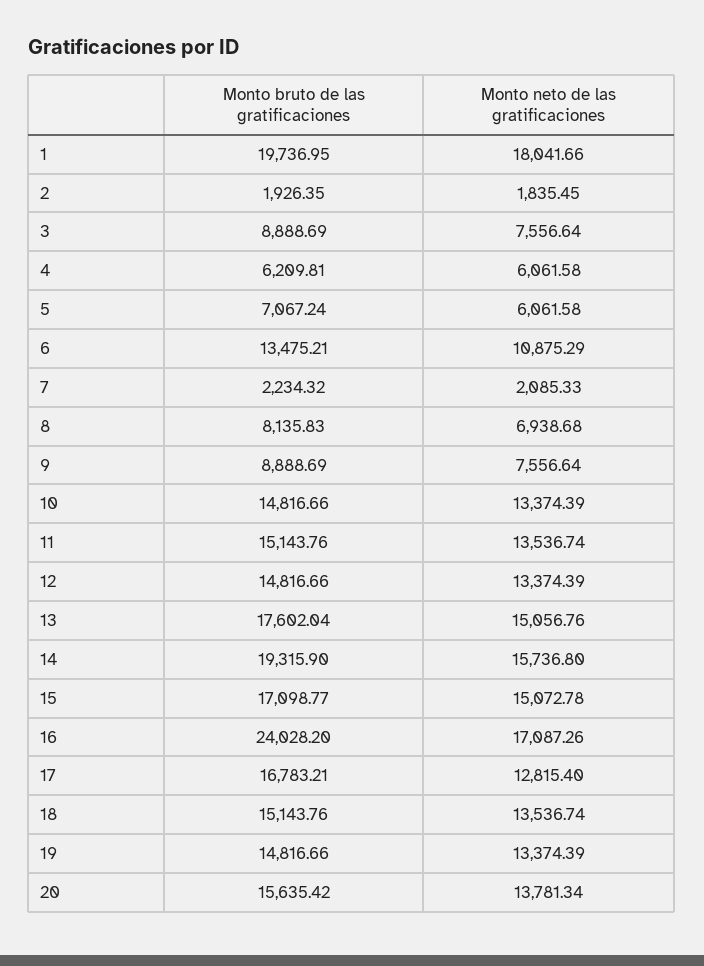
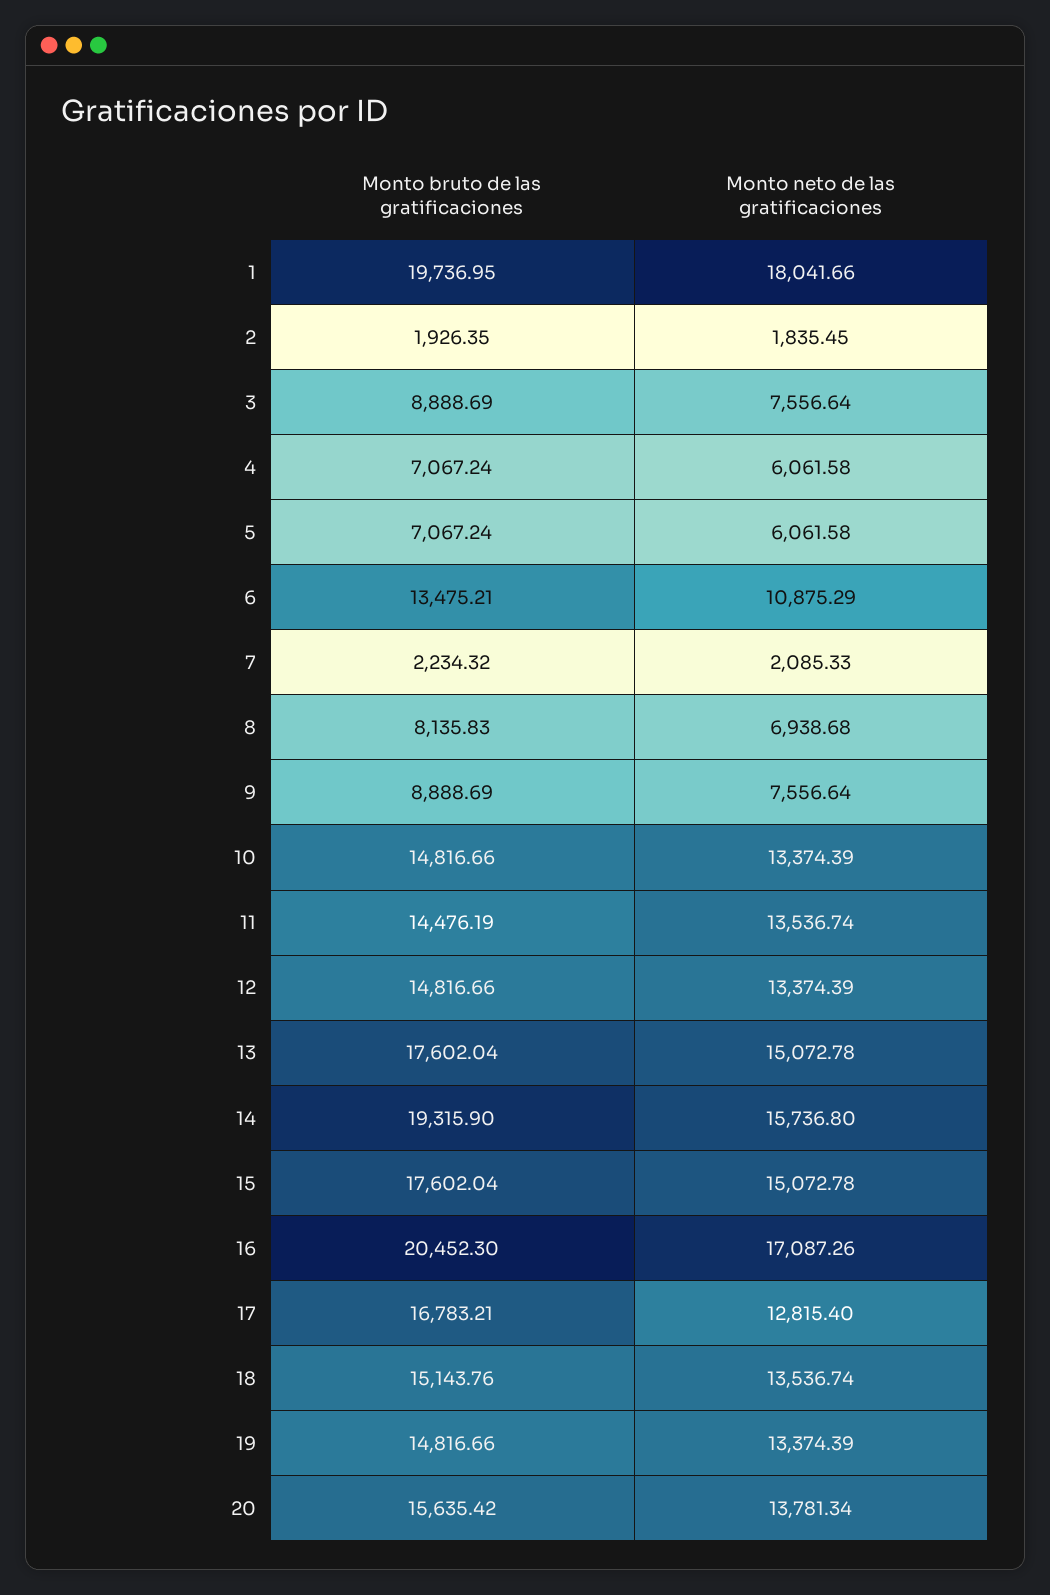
  {
    "Monto bruto de las gratificaciones": {
      "1": 19736.95,
      "2": 1926.35,
      "3": 8888.69,
-     "4": 6209.81,
+     "4": 7067.24,
      "5": 7067.24,
      "6": 13475.21,
      "7": 2234.32,
      "8": 8135.83,
      "9": 8888.69,
      "10": 14816.66,
-     "11": 15143.76,
+     "11": 14476.19,
      "12": 14816.66,
      "13": 17602.04,
      "14": 19315.9,
-     "15": 17098.77,
+     "15": 17602.04,
-     "16": 24028.2,
+     "16": 20452.3,
      "17": 16783.21,
      "18": 15143.76,
      "19": 14816.66,
      "20": 15635.42
    },
    "Monto neto de las gratificaciones": {
      "1": 18041.66,
      "2": 1835.45,
      "3": 7556.64,
      "4": 6061.58,
      "5": 6061.58,
      "6": 10875.29,
      "7": 2085.33,
      "8": 6938.68,
      "9": 7556.64,
      "10": 13374.39,
      "11": 13536.74,
      "12": 13374.39,
-     "13": 15056.76,
+     "13": 15072.78,
      "14": 15736.8,
      "15": 15072.78,
      "16": 17087.26,
      "17": 12815.4,
      "18": 13536.74,
      "19": 13374.39,
      "20": 13781.34
    }
  }

